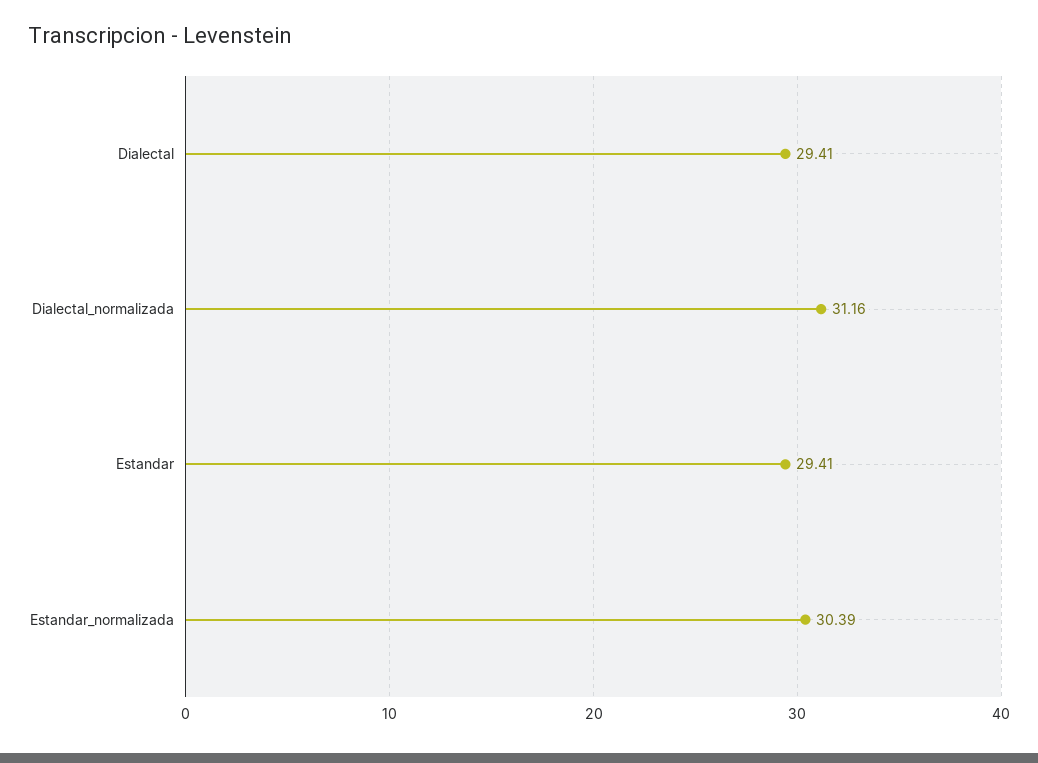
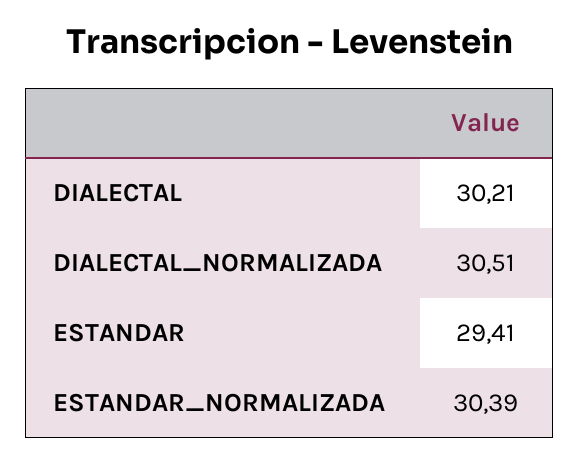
  {
-   "Dialectal": 29.41,
+   "Dialectal": 30.21,
-   "Dialectal_normalizada": 31.16,
+   "Dialectal_normalizada": 30.51,
    "Estandar": 29.41,
    "Estandar_normalizada": 30.39
  }

